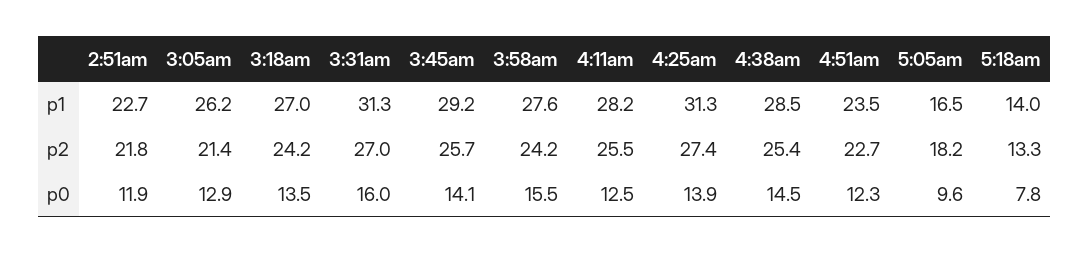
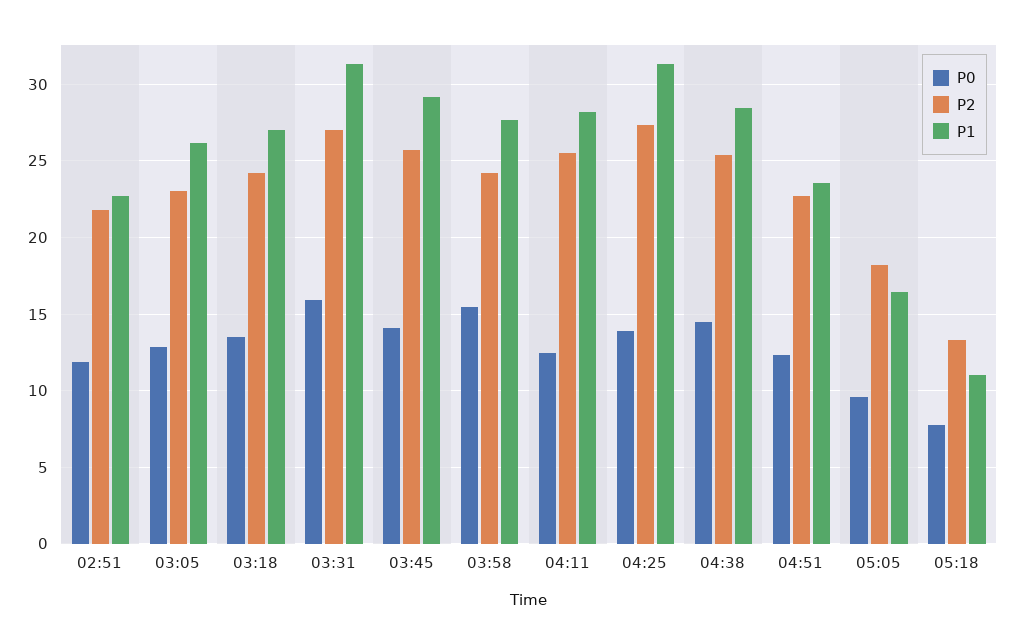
  {
    "p1": {
      "2:51am": 22.7,
      "3:05am": 26.2,
      "3:18am": 27,
      "3:31am": 31.3,
      "3:45am": 29.2,
      "3:58am": 27.6,
      "4:11am": 28.2,
      "4:25am": 31.3,
      "4:38am": 28.5,
      "4:51am": 23.5,
      "5:05am": 16.5,
-     "5:18am": 14
+     "5:18am": 11
    },
    "p2": {
      "2:51am": 21.8,
-     "3:05am": 21.4,
+     "3:05am": 23,
      "3:18am": 24.2,
      "3:31am": 27,
      "3:45am": 25.7,
      "3:58am": 24.2,
      "4:11am": 25.5,
      "4:25am": 27.4,
      "4:38am": 25.4,
      "4:51am": 22.7,
      "5:05am": 18.2,
      "5:18am": 13.3
    },
    "p0": {
      "2:51am": 11.9,
      "3:05am": 12.9,
      "3:18am": 13.5,
      "3:31am": 16,
      "3:45am": 14.1,
      "3:58am": 15.5,
      "4:11am": 12.5,
      "4:25am": 13.9,
      "4:38am": 14.5,
      "4:51am": 12.3,
      "5:05am": 9.6,
      "5:18am": 7.8
    }
  }

